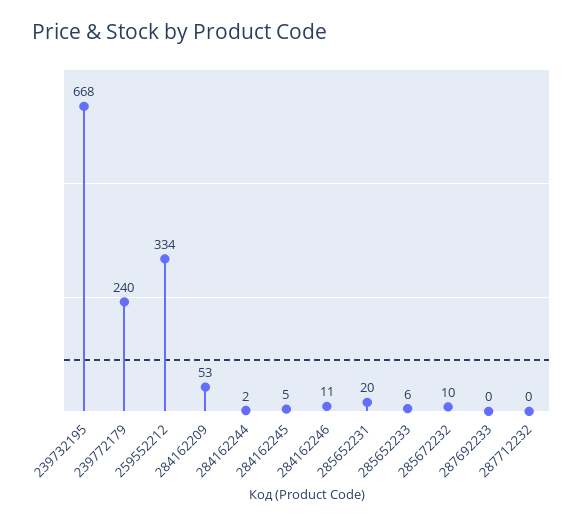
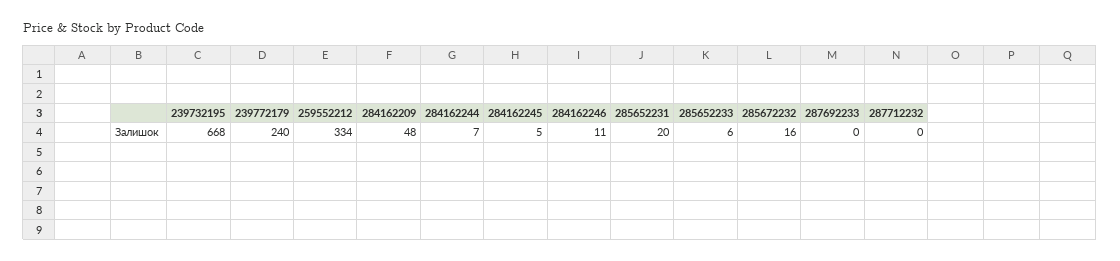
  {
    "239732195": 668,
    "239772179": 240,
    "259552212": 334,
-   "284162209": 53,
+   "284162209": 48,
-   "284162244": 2,
+   "284162244": 7,
    "284162245": 5,
    "284162246": 11,
    "285652231": 20,
    "285652233": 6,
-   "285672232": 10,
+   "285672232": 16,
    "287692233": 0,
    "287712232": 0
  }

